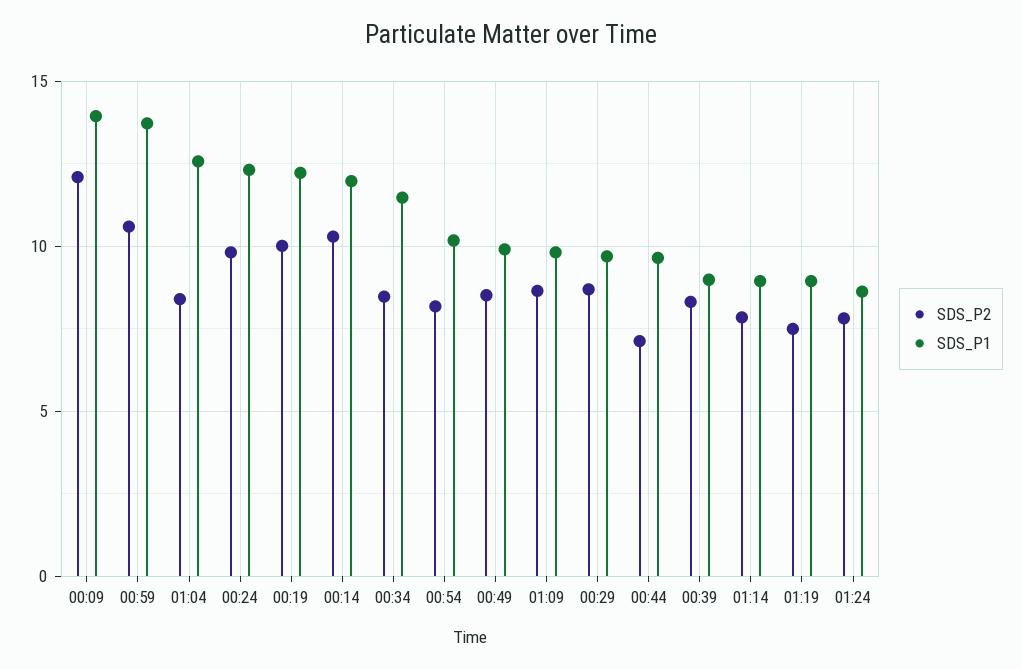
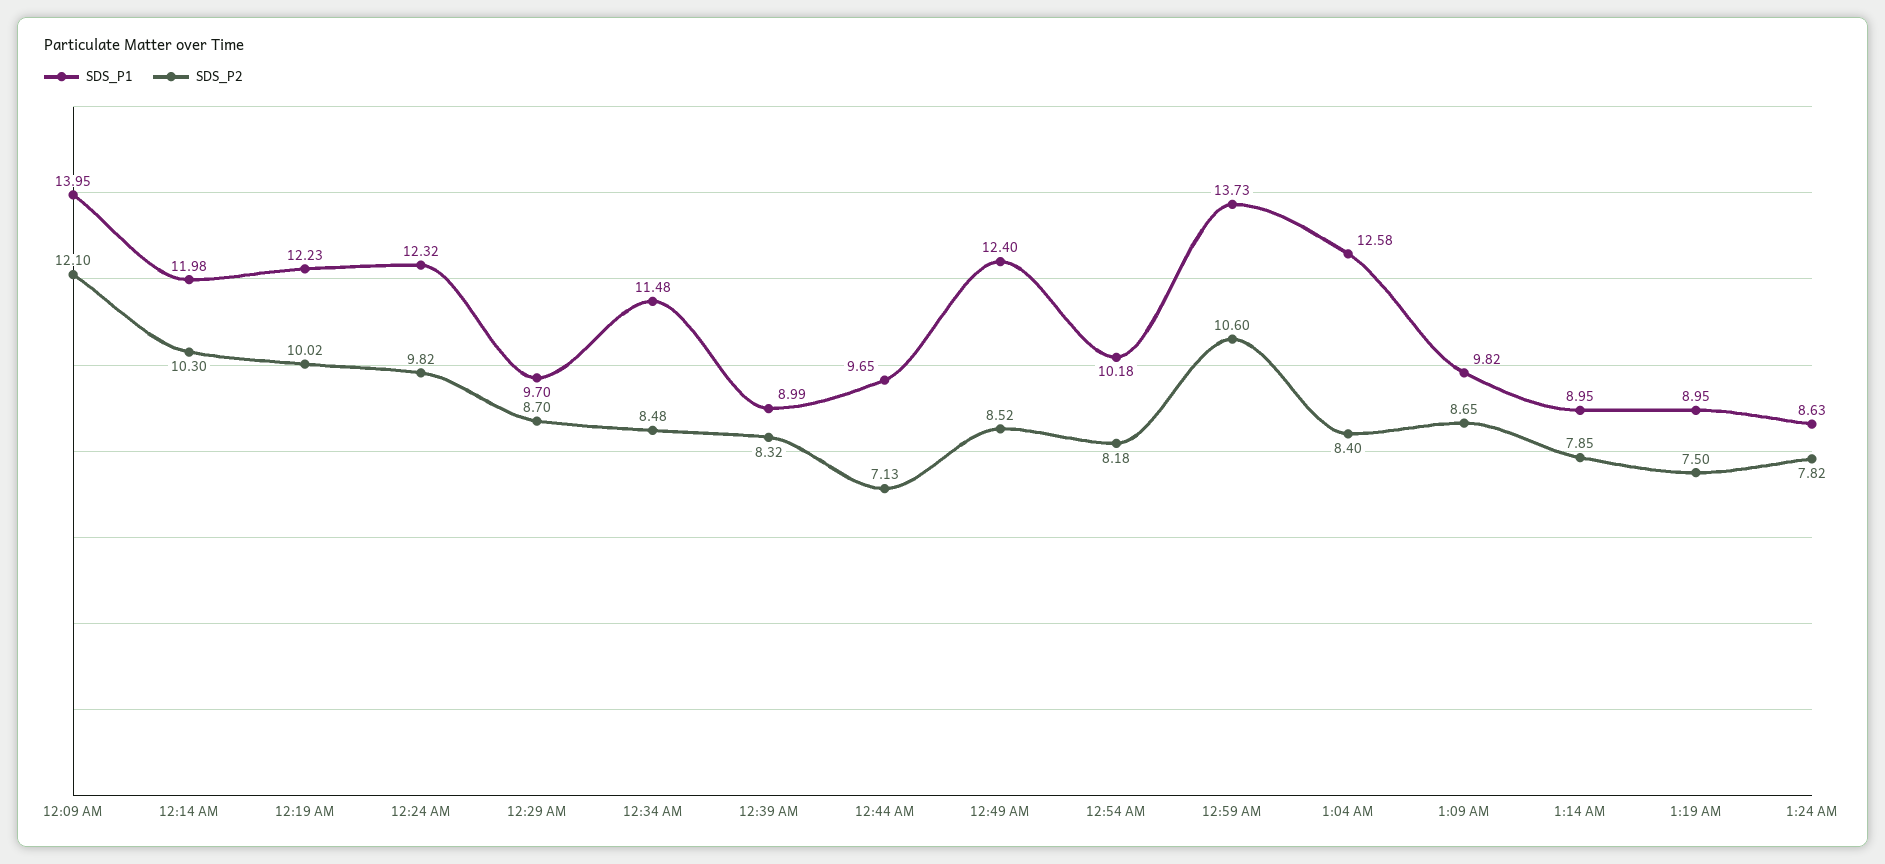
  {
    "SDS_P2": {
      "00:09": 12.1,
      "00:59": 10.6,
      "01:04": 8.4,
      "00:24": 9.82,
      "00:19": 10.02,
      "00:14": 10.3,
      "00:34": 8.48,
      "00:54": 8.18,
      "00:49": 8.52,
      "01:09": 8.65,
      "00:29": 8.7,
      "00:44": 7.13,
      "00:39": 8.32,
      "01:14": 7.85,
      "01:19": 7.5,
      "01:24": 7.82
    },
    "SDS_P1": {
      "00:09": 13.95,
      "00:59": 13.73,
      "01:04": 12.58,
      "00:24": 12.32,
      "00:19": 12.23,
      "00:14": 11.98,
      "00:34": 11.48,
      "00:54": 10.18,
-     "00:49": 10,
+     "00:49": 12.4,
      "01:09": 9.82,
      "00:29": 9.7,
      "00:44": 9.65,
      "00:39": 8.99,
      "01:14": 8.95,
      "01:19": 8.95,
      "01:24": 8.63
    }
  }

